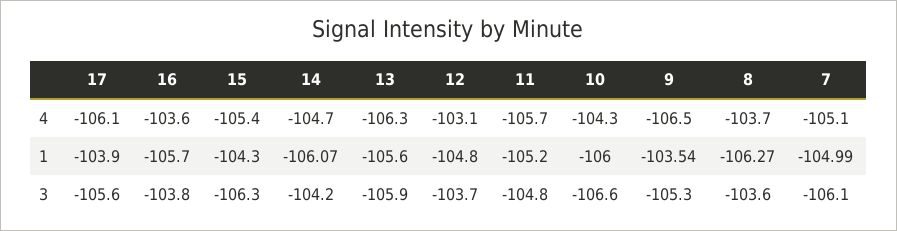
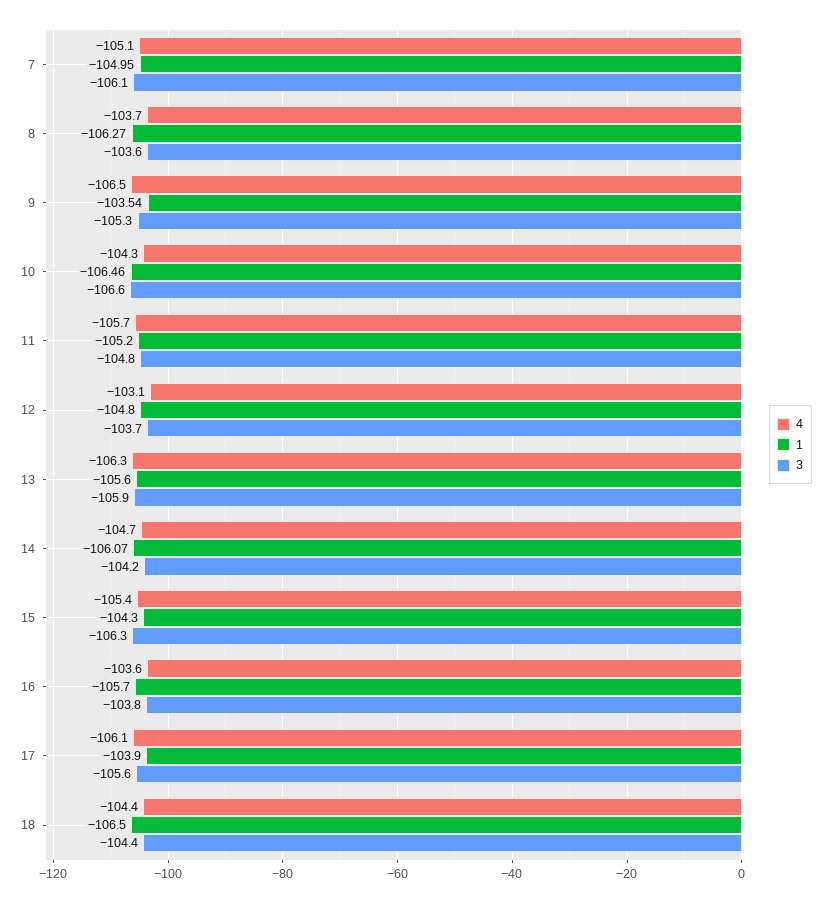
  {
    "4": {
      "17": -106.1,
      "16": -103.6,
      "15": -105.4,
      "14": -104.7,
      "13": -106.3,
      "12": -103.1,
      "11": -105.7,
      "10": -104.3,
      "9": -106.5,
      "8": -103.7,
-     "7": -105.1
+     "7": -105.1,
+     "18": -104.4
    },
    "1": {
      "17": -103.9,
      "16": -105.7,
      "15": -104.3,
      "14": -106.07,
      "13": -105.6,
      "12": -104.8,
      "11": -105.2,
-     "10": -106,
+     "10": -106.46,
      "9": -103.54,
      "8": -106.27,
-     "7": -104.99
+     "7": -104.95,
+     "18": -106.5
    },
    "3": {
      "17": -105.6,
      "16": -103.8,
      "15": -106.3,
      "14": -104.2,
      "13": -105.9,
      "12": -103.7,
      "11": -104.8,
      "10": -106.6,
      "9": -105.3,
      "8": -103.6,
-     "7": -106.1
+     "7": -106.1,
+     "18": -104.4
    }
  }

